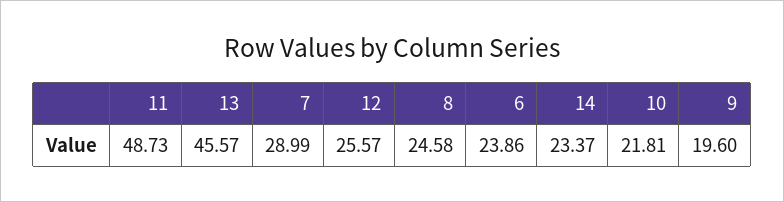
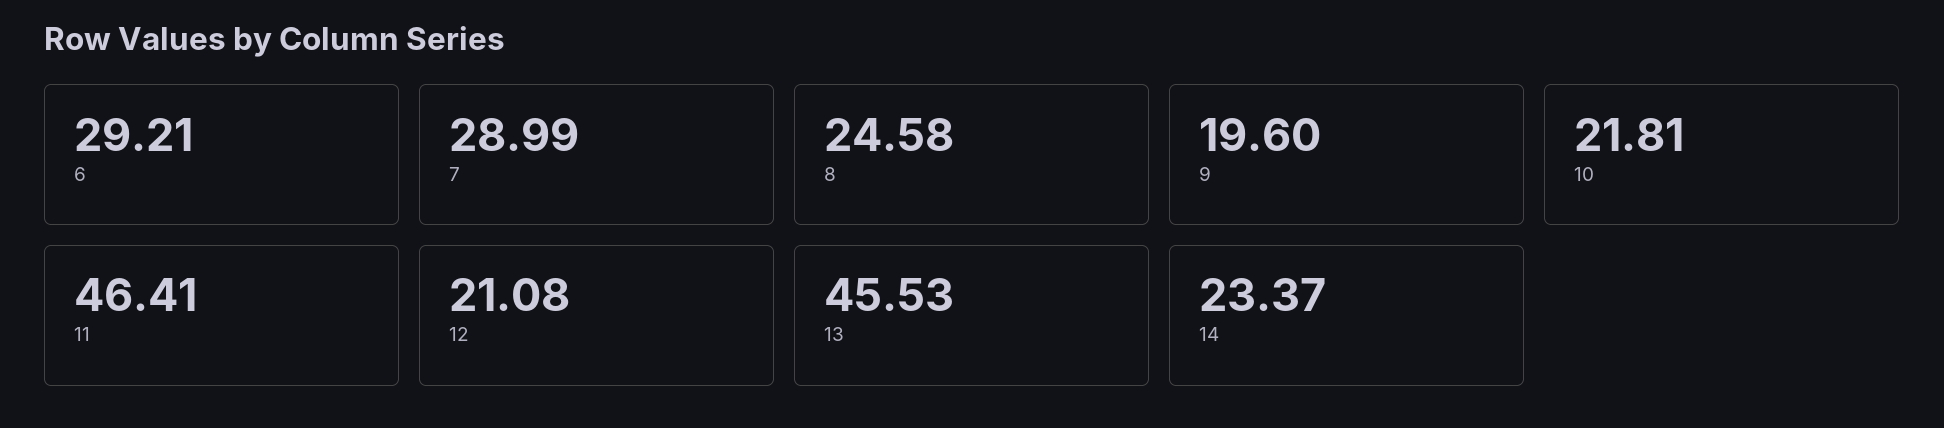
  {
-   "11": 48.73,
+   "11": 46.41,
-   "13": 45.57,
+   "13": 45.53,
    "7": 28.99,
-   "12": 25.57,
+   "12": 21.08,
    "8": 24.58,
-   "6": 23.86,
+   "6": 29.21,
    "14": 23.37,
    "10": 21.81,
    "9": 19.6
  }

